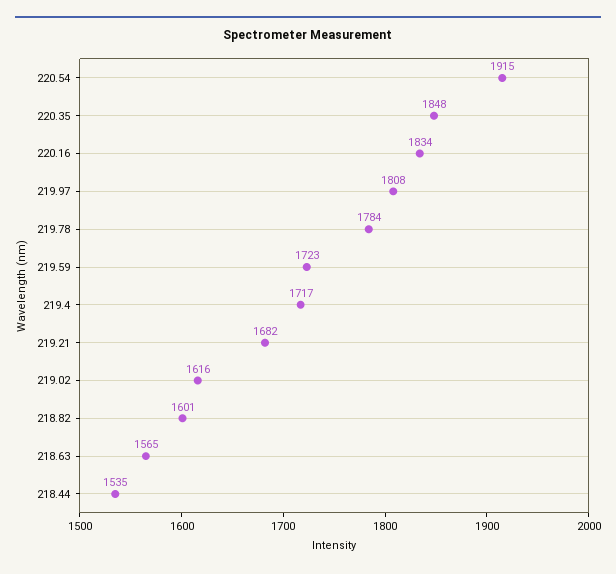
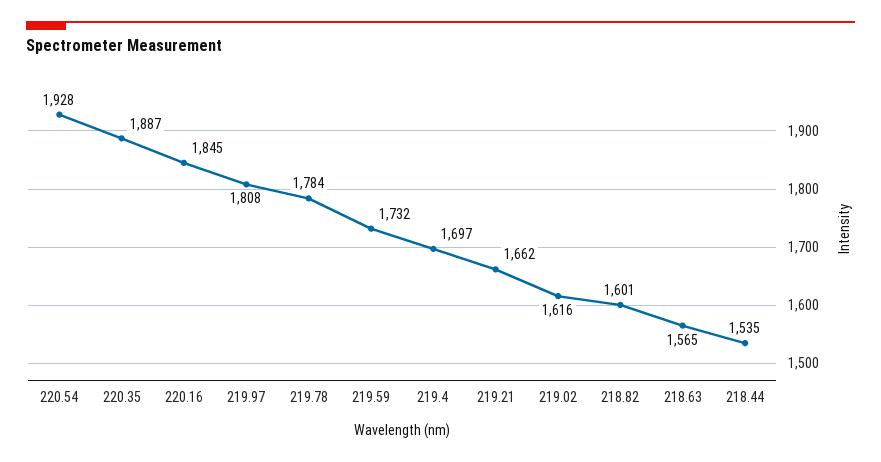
  {
-   "220.54": 1915,
+   "220.54": 1928,
-   "220.35": 1848,
+   "220.35": 1887,
-   "220.16": 1834,
+   "220.16": 1845,
    "219.97": 1808,
    "219.78": 1784,
-   "219.59": 1723,
+   "219.59": 1732,
-   "219.4": 1717,
+   "219.4": 1697,
-   "219.21": 1682,
+   "219.21": 1662,
    "219.02": 1616,
    "218.82": 1601,
    "218.63": 1565,
    "218.44": 1535
  }

